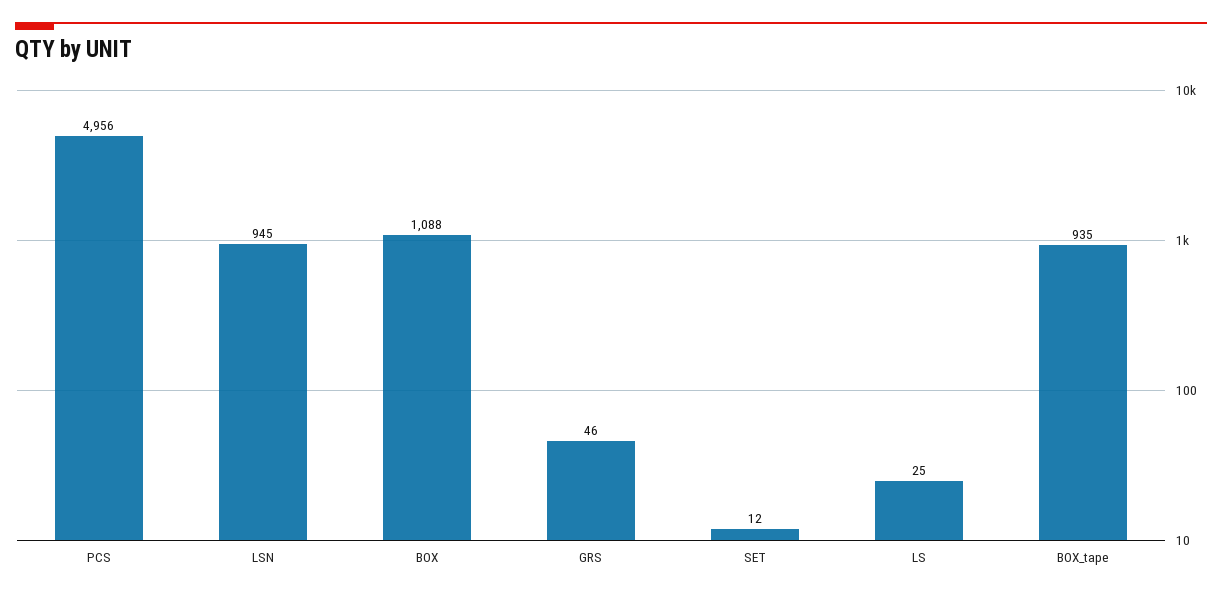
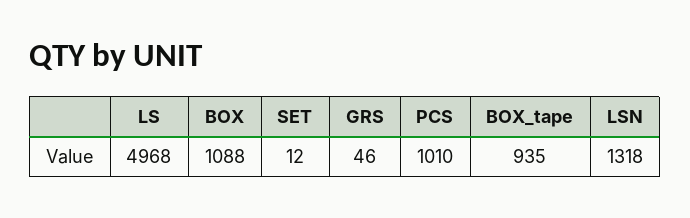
  {
-   "PCS": 4956,
+   "PCS": 1010,
-   "LSN": 945,
+   "LSN": 1318,
    "BOX": 1088,
    "GRS": 46,
    "SET": 12,
-   "LS": 25,
+   "LS": 4968,
    "BOX_tape": 935
  }

